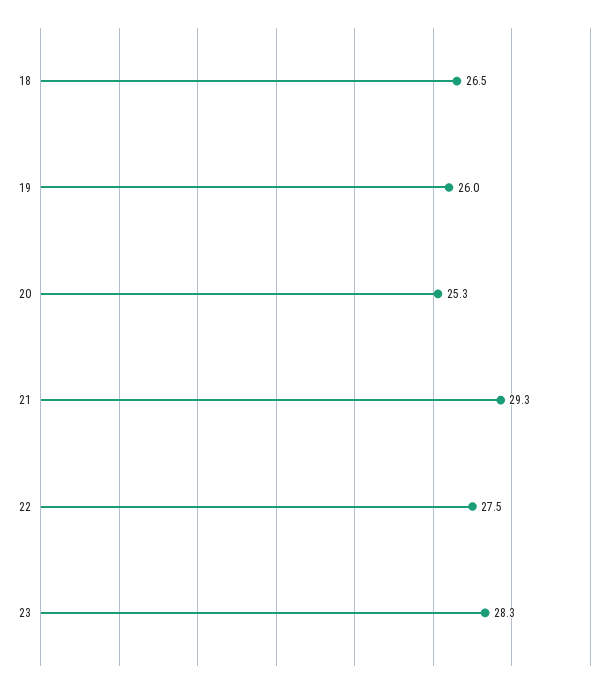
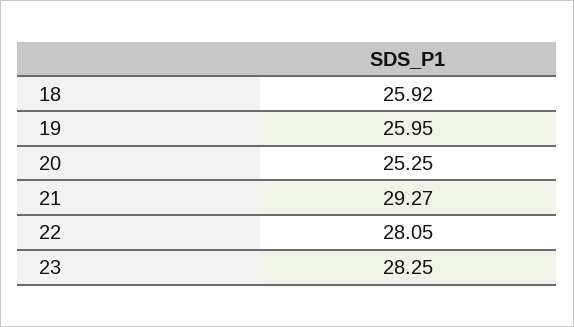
  {
-   "18": 26.5,
+   "18": 25.92,
    "19": 25.95,
    "20": 25.25,
    "21": 29.27,
-   "22": 27.5,
+   "22": 28.05,
    "23": 28.25
  }

